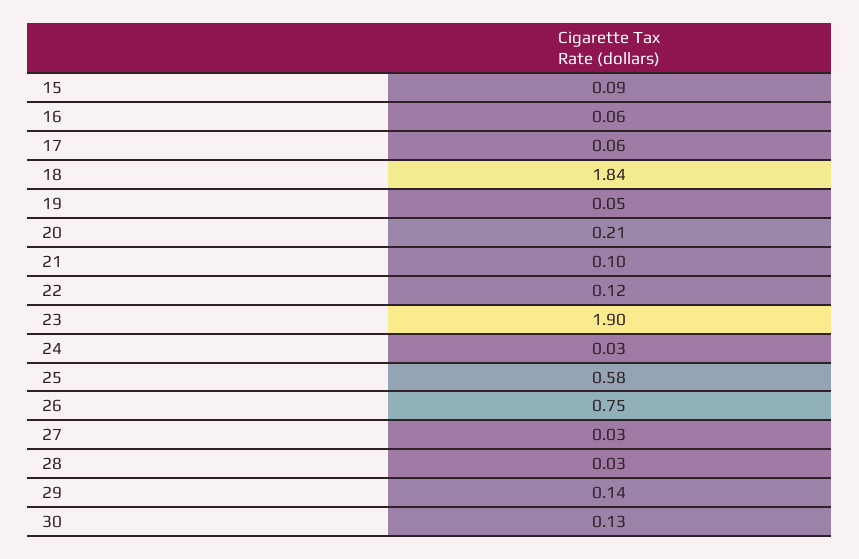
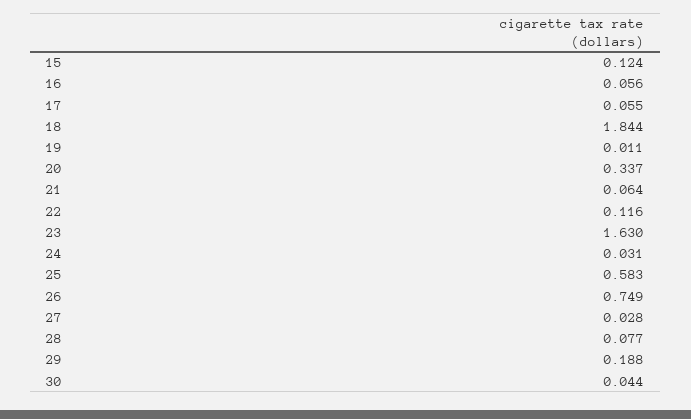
  {
-   "15": 0.09,
+   "15": 0.124,
    "16": 0.056,
    "17": 0.055,
    "18": 1.844,
-   "19": 0.05,
+   "19": 0.011,
-   "20": 0.21,
+   "20": 0.337,
-   "21": 0.1,
+   "21": 0.064,
    "22": 0.116,
-   "23": 1.9,
+   "23": 1.63,
    "24": 0.031,
    "25": 0.583,
    "26": 0.749,
    "27": 0.028,
-   "28": 0.03,
+   "28": 0.077,
-   "29": 0.14,
+   "29": 0.188,
-   "30": 0.13
+   "30": 0.044
  }

